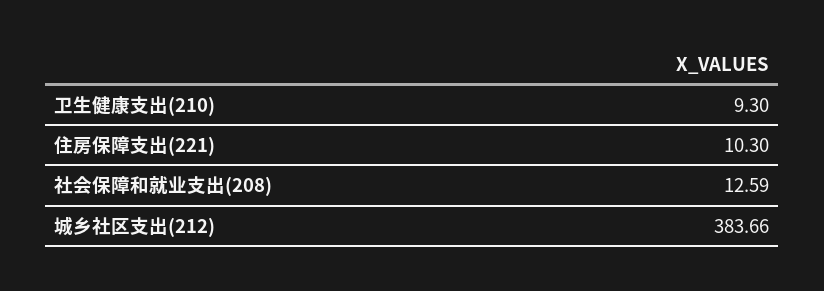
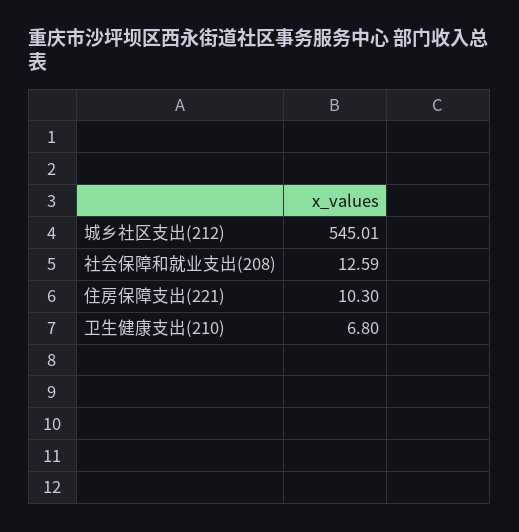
  {
-   "卫生健康支出(210)": 9.3,
+   "卫生健康支出(210)": 6.8,
    "住房保障支出(221)": 10.3,
    "社会保障和就业支出(208)": 12.59,
-   "城乡社区支出(212)": 383.66
+   "城乡社区支出(212)": 545.01
  }

